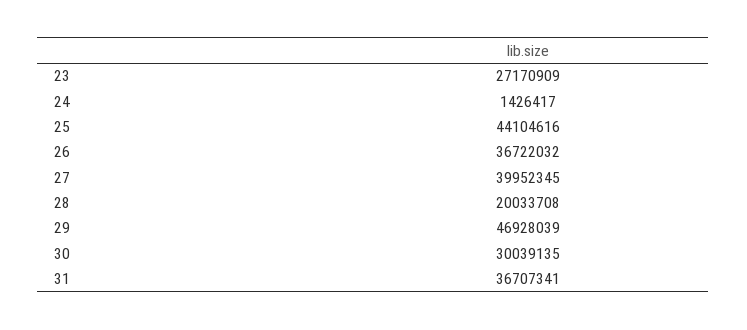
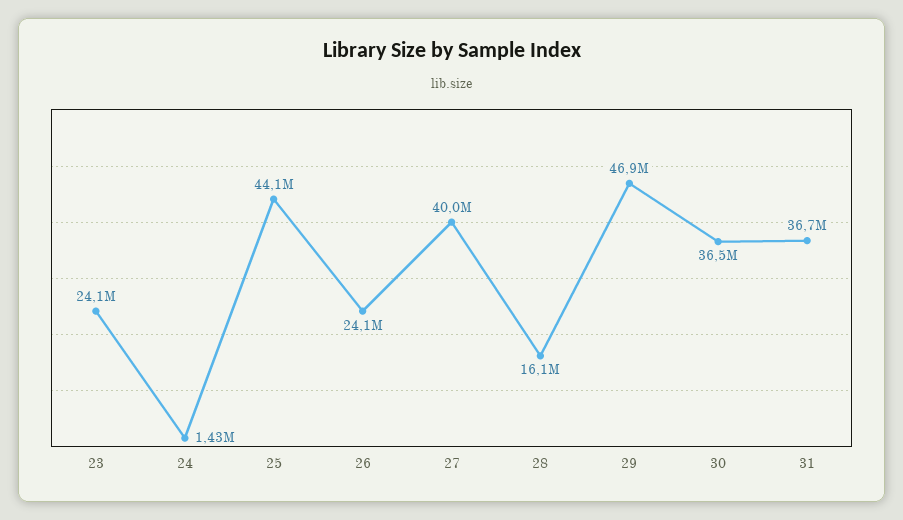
  {
-   "23": 27170909,
+   "23": 24100000,
    "24": 1426417,
    "25": 44104616,
-   "26": 36722032,
+   "26": 24100000,
    "27": 39952345,
-   "28": 20033708,
+   "28": 16100000,
    "29": 46928039,
-   "30": 30039135,
+   "30": 36500000,
    "31": 36707341
  }

